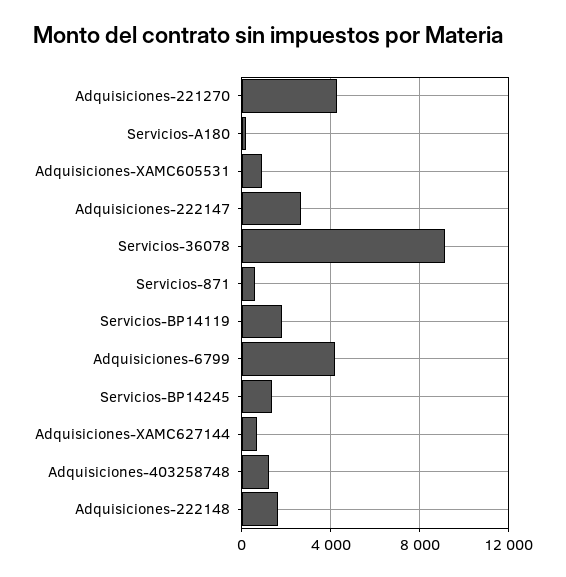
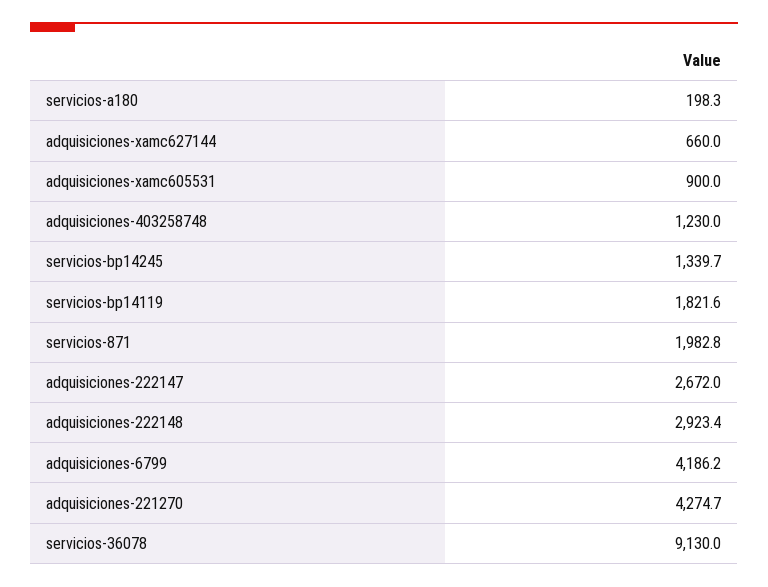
  {
    "Adquisiciones-221270": 4274.7,
    "Servicios-A180": 198.3,
    "Adquisiciones-XAMC605531": 900,
    "Adquisiciones-222147": 2672,
    "Servicios-36078": 9130,
-   "Servicios-871": 500,
+   "Servicios-871": 1982.8,
    "Servicios-BP14119": 1821.6,
    "Adquisiciones-6799": 4186.2,
    "Servicios-BP14245": 1339.7,
    "Adquisiciones-XAMC627144": 660,
    "Adquisiciones-403258748": 1230,
-   "Adquisiciones-222148": 1500
+   "Adquisiciones-222148": 2923.4
  }

